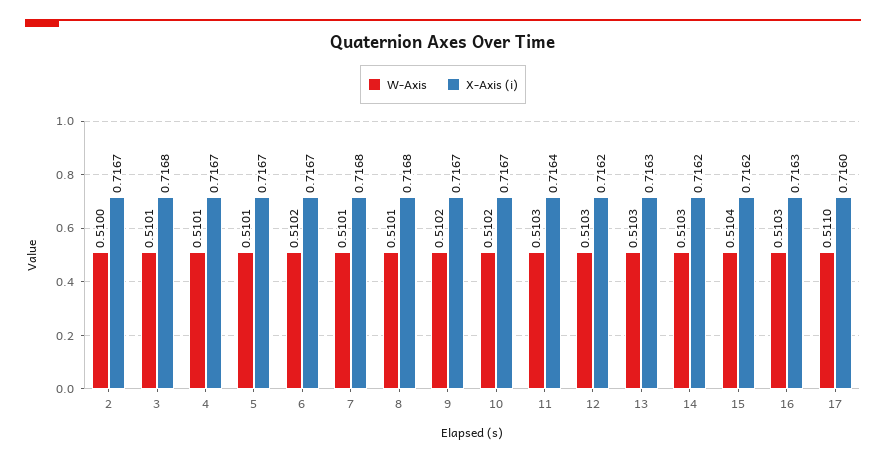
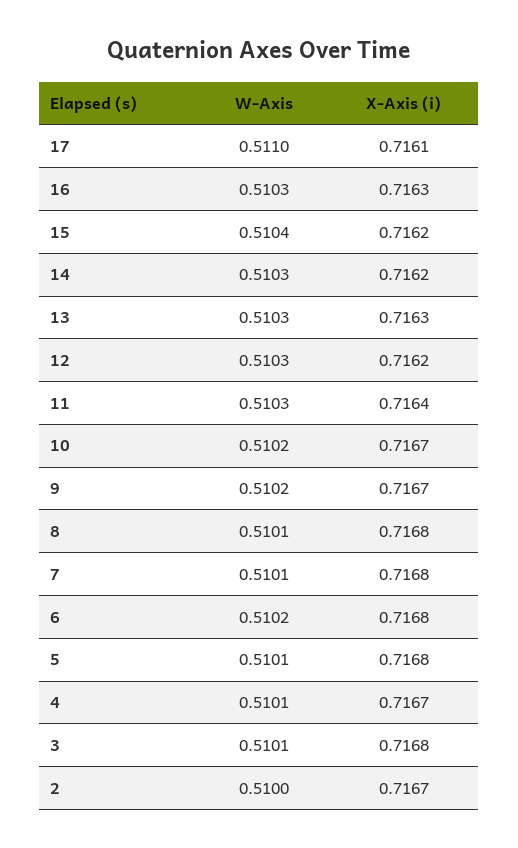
  {
    "W-Axis": {
      "2": 0.51,
      "3": 0.5101,
      "4": 0.5101,
      "5": 0.5101,
      "6": 0.5102,
      "7": 0.5101,
      "8": 0.5101,
      "9": 0.5102,
      "10": 0.5102,
      "11": 0.5103,
      "12": 0.5103,
      "13": 0.5103,
      "14": 0.5103,
      "15": 0.5104,
      "16": 0.5103,
      "17": 0.511
    },
    "X-Axis (i)": {
      "2": 0.7167,
      "3": 0.7168,
      "4": 0.7167,
-     "5": 0.7167,
+     "5": 0.7168,
-     "6": 0.7167,
+     "6": 0.7168,
      "7": 0.7168,
      "8": 0.7168,
      "9": 0.7167,
      "10": 0.7167,
      "11": 0.7164,
      "12": 0.7162,
      "13": 0.7163,
      "14": 0.7162,
      "15": 0.7162,
      "16": 0.7163,
-     "17": 0.716
+     "17": 0.7161
    }
  }

